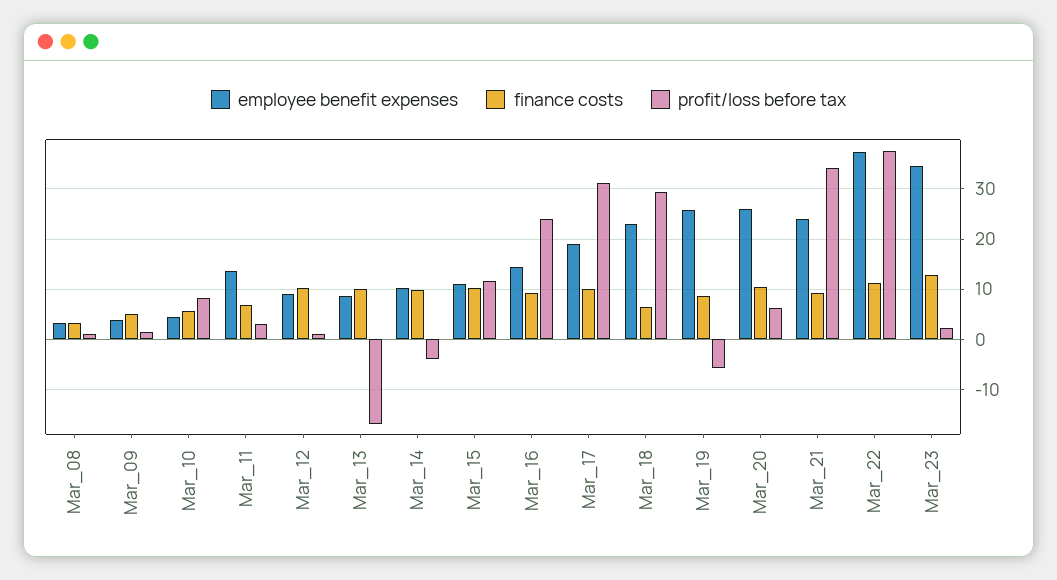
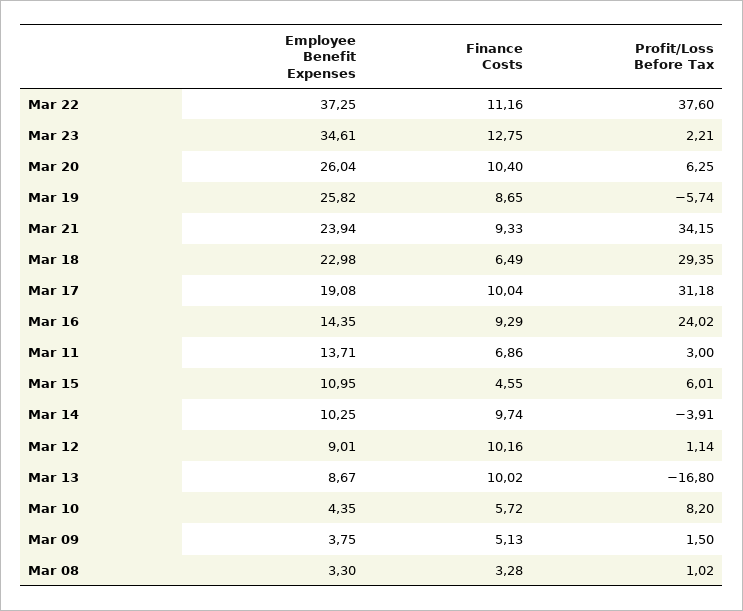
  {
    "employee benefit expenses": {
      "Mar_08": 3.3,
      "Mar_09": 3.75,
      "Mar_10": 4.35,
      "Mar_11": 13.71,
      "Mar_12": 9.01,
      "Mar_13": 8.67,
      "Mar_14": 10.25,
      "Mar_15": 10.95,
      "Mar_16": 14.35,
      "Mar_17": 19.08,
      "Mar_18": 22.98,
      "Mar_19": 25.82,
      "Mar_20": 26.04,
      "Mar_21": 23.94,
      "Mar_22": 37.25,
      "Mar_23": 34.61
    },
    "finance costs": {
      "Mar_08": 3.28,
      "Mar_09": 5.13,
      "Mar_10": 5.72,
      "Mar_11": 6.86,
      "Mar_12": 10.16,
      "Mar_13": 10.02,
      "Mar_14": 9.74,
-     "Mar_15": 10,
+     "Mar_15": 4.55,
      "Mar_16": 9.29,
      "Mar_17": 10.04,
      "Mar_18": 6.49,
      "Mar_19": 8.65,
      "Mar_20": 10.4,
      "Mar_21": 9.33,
      "Mar_22": 11.16,
      "Mar_23": 12.75
    },
    "profit/loss before tax": {
      "Mar_08": 1.02,
      "Mar_09": 1.5,
      "Mar_10": 8.2,
      "Mar_11": 3,
      "Mar_12": 1.14,
      "Mar_13": -16.8,
      "Mar_14": -3.91,
-     "Mar_15": 12,
+     "Mar_15": 6.01,
      "Mar_16": 24.02,
      "Mar_17": 31.18,
      "Mar_18": 29.35,
      "Mar_19": -5.74,
      "Mar_20": 6.25,
      "Mar_21": 34.15,
      "Mar_22": 37.6,
      "Mar_23": 2.21
    }
  }

